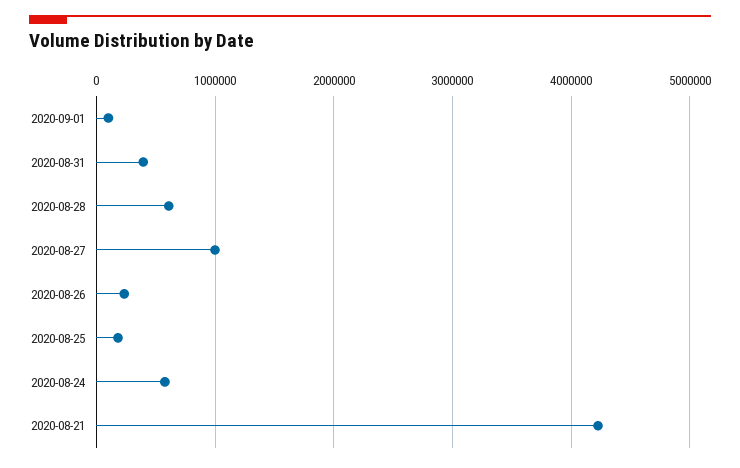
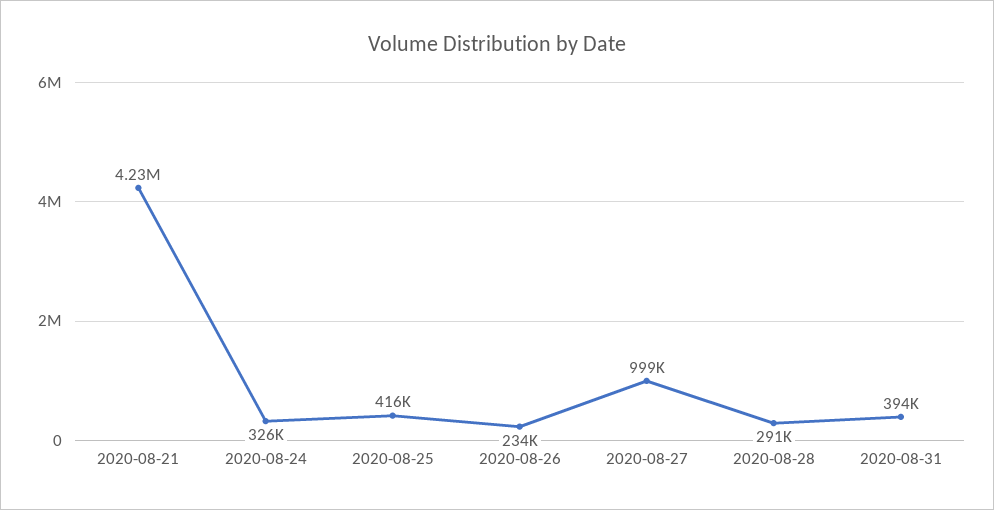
  {
-   "2020-09-01": 100000,
    "2020-08-31": 394000,
-   "2020-08-28": 600000,
+   "2020-08-28": 291000,
    "2020-08-27": 999000,
    "2020-08-26": 234000,
-   "2020-08-25": 200000,
+   "2020-08-25": 416000,
-   "2020-08-24": 600000,
+   "2020-08-24": 326000,
    "2020-08-21": 4230000
  }

